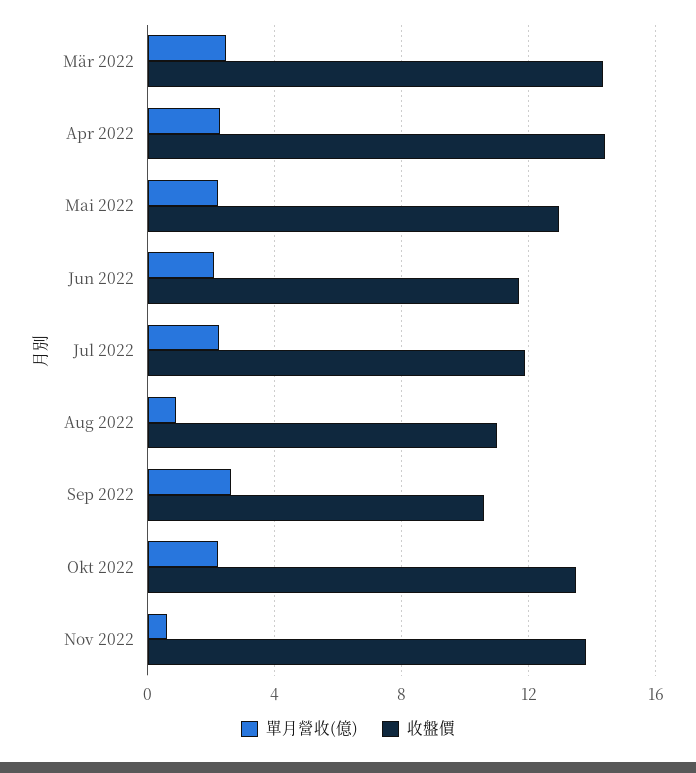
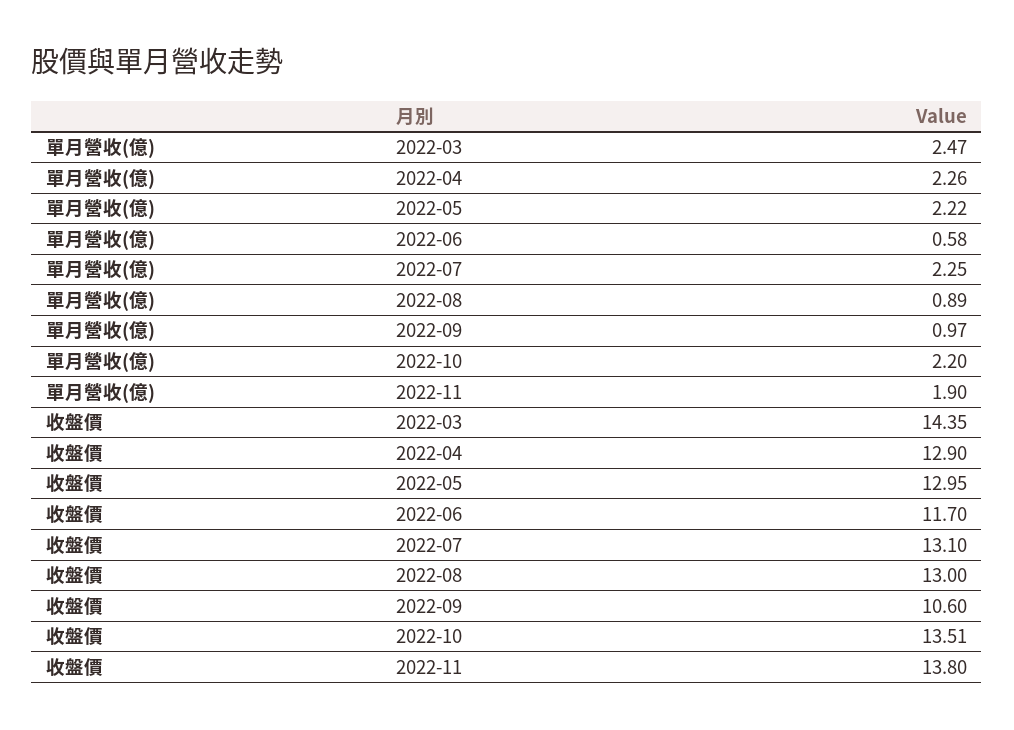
  {
    "單月營收(億)": {
      "Mär 2022": 2.47,
      "Apr 2022": 2.26,
      "Mai 2022": 2.22,
-     "Jun 2022": 2,
+     "Jun 2022": 0.58,
      "Jul 2022": 2.25,
      "Aug 2022": 0.89,
-     "Sep 2022": 2.5,
+     "Sep 2022": 0.97,
      "Okt 2022": 2.2,
-     "Nov 2022": 0.5
+     "Nov 2022": 1.9
    },
    "收盤價": {
      "Mär 2022": 14.35,
-     "Apr 2022": 14.5,
+     "Apr 2022": 12.9,
      "Mai 2022": 12.95,
      "Jun 2022": 11.7,
-     "Jul 2022": 12,
+     "Jul 2022": 13.1,
-     "Aug 2022": 11,
+     "Aug 2022": 13,
      "Sep 2022": 10.6,
      "Okt 2022": 13.51,
      "Nov 2022": 13.8
    }
  }

